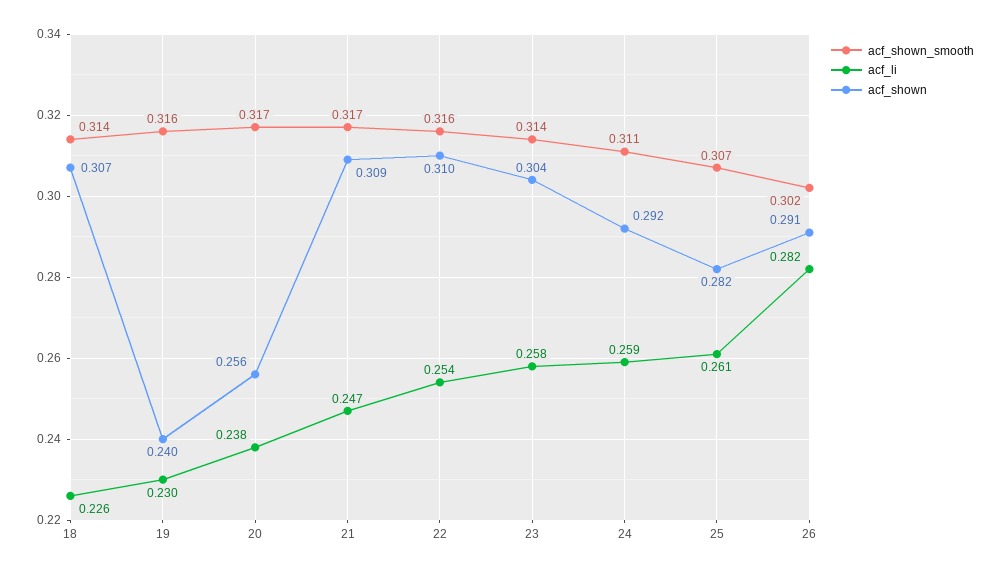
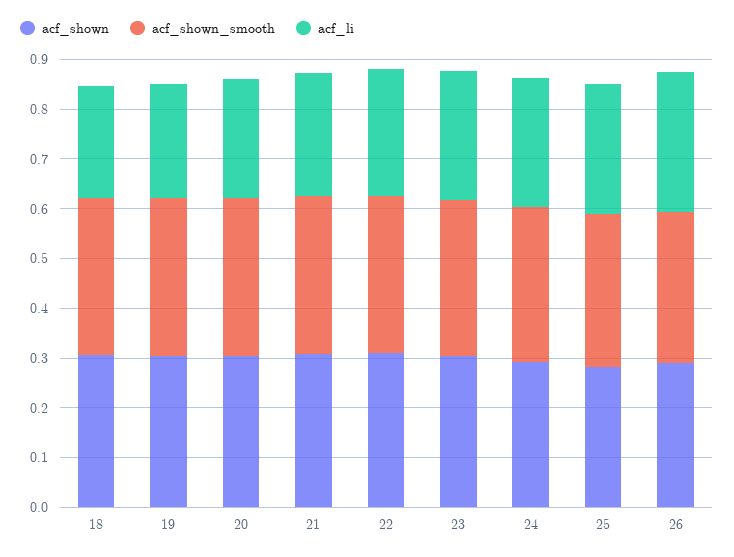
  {
    "acf_shown_smooth": {
      "18": 0.314,
      "19": 0.316,
      "20": 0.317,
      "21": 0.317,
      "22": 0.316,
      "23": 0.314,
      "24": 0.311,
      "25": 0.307,
      "26": 0.302
    },
    "acf_li": {
      "18": 0.226,
      "19": 0.23,
      "20": 0.238,
      "21": 0.247,
      "22": 0.254,
      "23": 0.258,
      "24": 0.259,
      "25": 0.261,
      "26": 0.282
    },
    "acf_shown": {
      "18": 0.307,
-     "19": 0.24,
+     "19": 0.3,
-     "20": 0.256,
+     "20": 0.3,
      "21": 0.309,
      "22": 0.31,
      "23": 0.304,
      "24": 0.292,
      "25": 0.282,
      "26": 0.291
    }
  }

